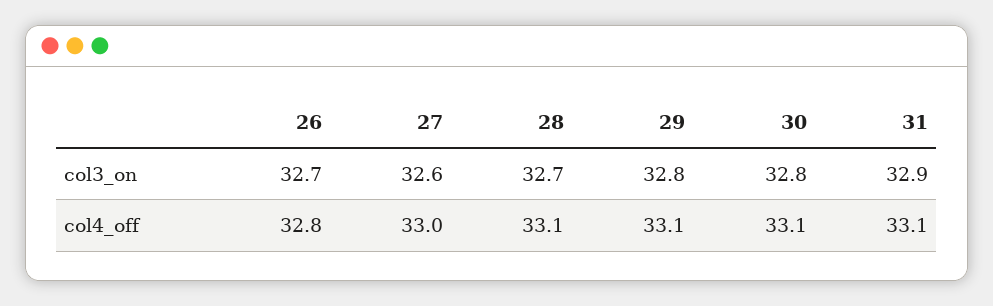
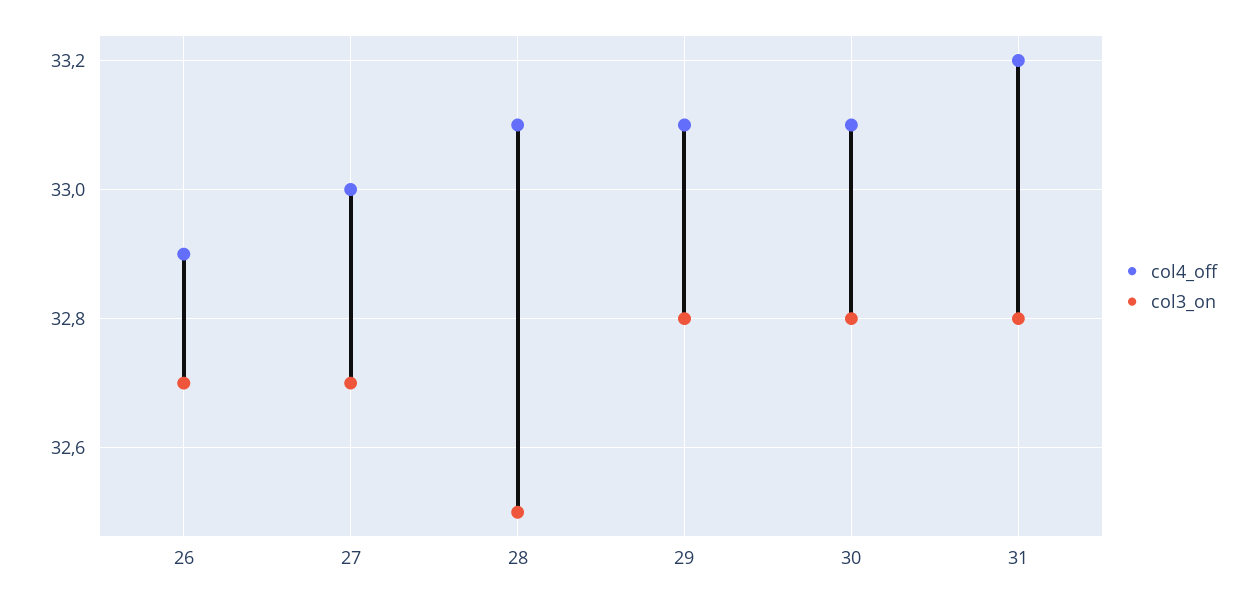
  {
    "col3_on": {
      "26": 32.7,
-     "27": 32.6,
+     "27": 32.7,
-     "28": 32.7,
+     "28": 32.5,
      "29": 32.8,
      "30": 32.8,
-     "31": 32.9
+     "31": 32.8
    },
    "col4_off": {
-     "26": 32.8,
+     "26": 32.9,
      "27": 33,
      "28": 33.1,
      "29": 33.1,
      "30": 33.1,
-     "31": 33.1
+     "31": 33.2
    }
  }

